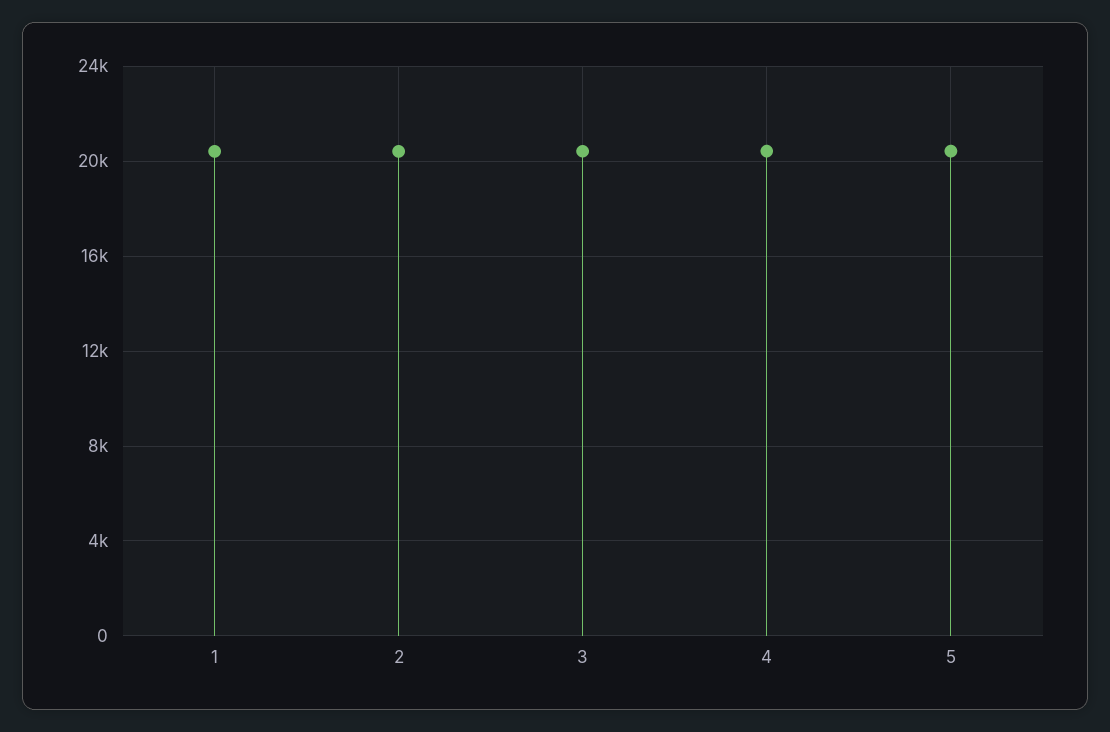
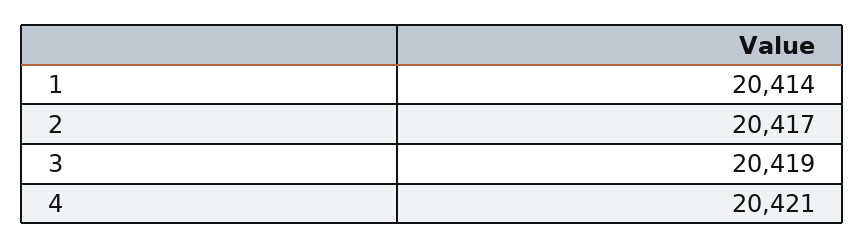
  {
    "1": 20414,
    "2": 20417,
    "3": 20419,
-   "4": 20421,
+   "4": 20421
-   "5": 20500
  }

